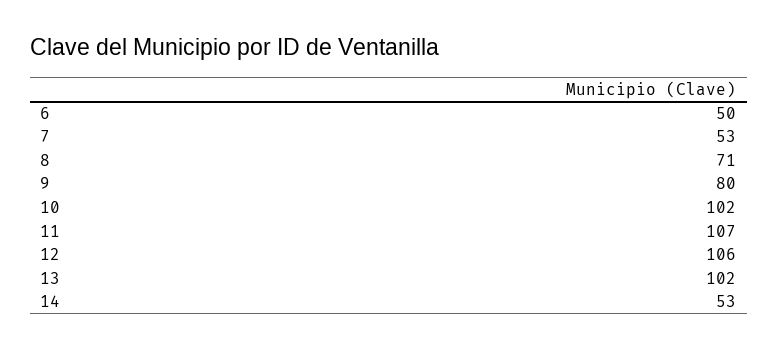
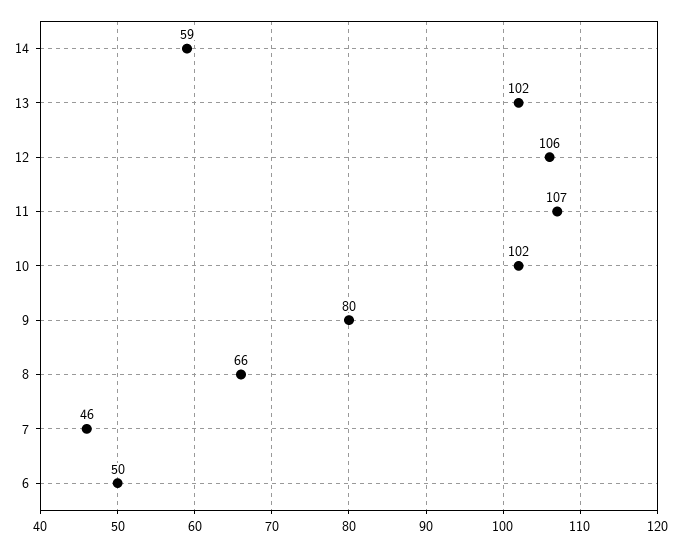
  {
    "6": 50,
-   "7": 53,
+   "7": 46,
-   "8": 71,
+   "8": 66,
    "9": 80,
    "10": 102,
    "11": 107,
    "12": 106,
    "13": 102,
-   "14": 53
+   "14": 59
  }

